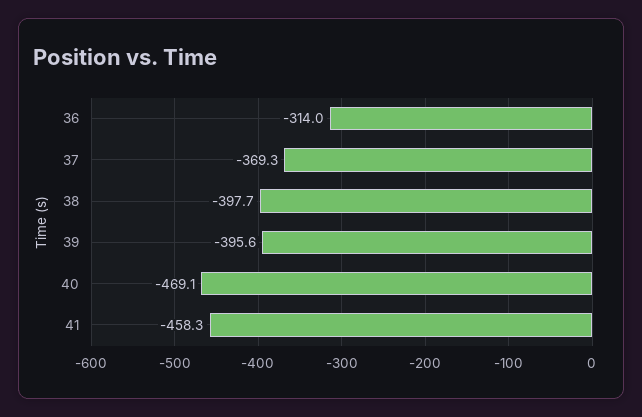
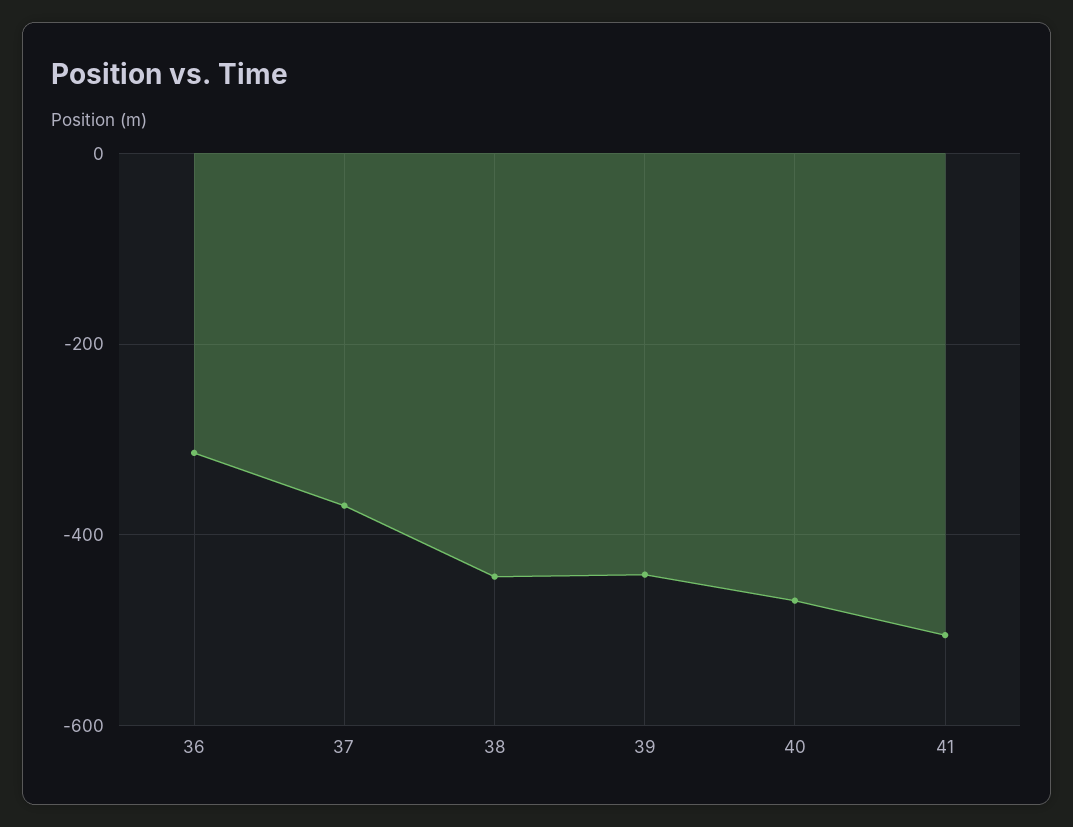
  {
    "36": -314,
    "37": -369.3,
-   "38": -397.7,
+   "38": -440,
-   "39": -395.6,
+   "39": -440,
    "40": -469.1,
-   "41": -458.3
+   "41": -500
  }

